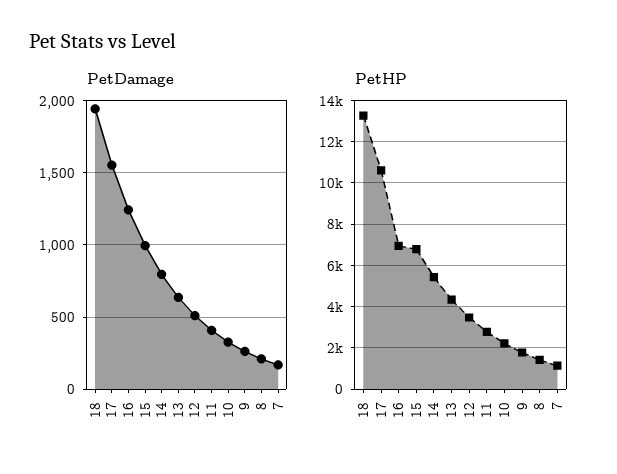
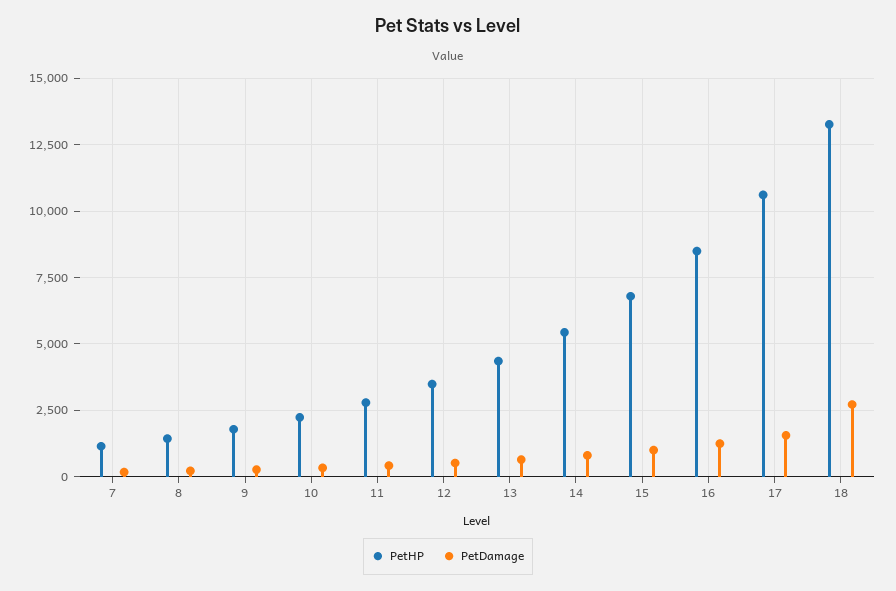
  {
    "PetDamage": {
-     "18": 1950,
+     "18": 2750,
      "17": 1550,
      "16": 1250,
      "15": 1000,
      "14": 800,
      "13": 650,
      "12": 500,
      "11": 400,
      "10": 350,
      "9": 250,
      "8": 200,
      "7": 150
    },
    "PetHP": {
      "18": 13250,
      "17": 10500,
-     "16": 7000,
+     "16": 8500,
      "15": 6750,
      "14": 5500,
      "13": 4250,
      "12": 3500,
      "11": 2750,
      "10": 2250,
      "9": 1750,
      "8": 1500,
      "7": 1250
    }
  }

